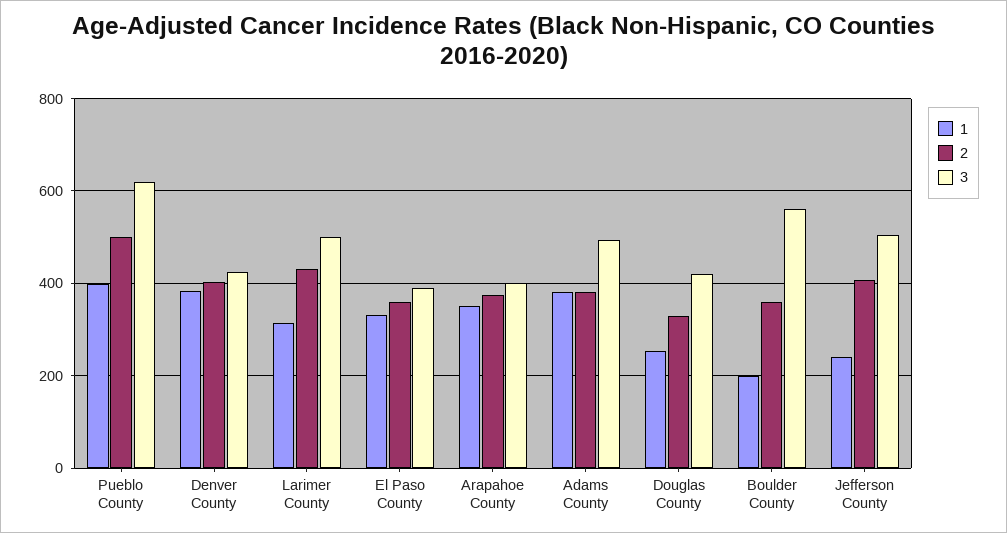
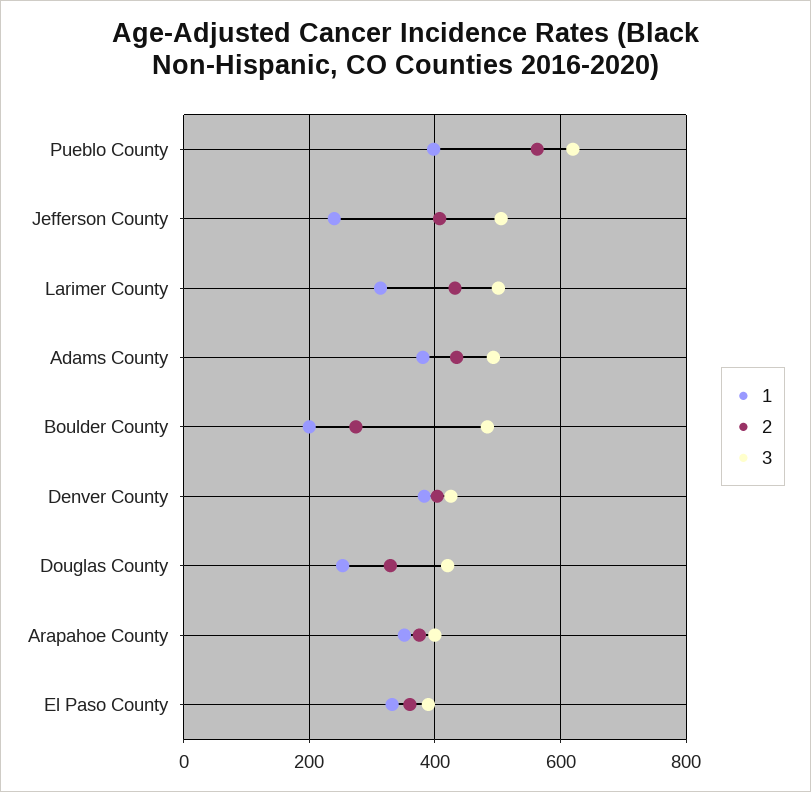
  {
    "1": {
      "Pueblo County": 400,
      "Denver County": 380,
      "Larimer County": 320,
      "El Paso County": 340,
      "Arapahoe County": 360,
      "Adams County": 380,
      "Douglas County": 260,
      "Boulder County": 200,
      "Jefferson County": 240
    },
    "2": {
-     "Pueblo County": 500,
+     "Pueblo County": 560,
      "Denver County": 400,
      "Larimer County": 440,
      "El Paso County": 360,
      "Arapahoe County": 380,
-     "Adams County": 380,
+     "Adams County": 440,
      "Douglas County": 320,
-     "Boulder County": 360,
+     "Boulder County": 280,
      "Jefferson County": 400
    },
    "3": {
      "Pueblo County": 620,
      "Denver County": 420,
      "Larimer County": 500,
      "El Paso County": 380,
      "Arapahoe County": 400,
      "Adams County": 500,
      "Douglas County": 420,
-     "Boulder County": 560,
+     "Boulder County": 480,
      "Jefferson County": 500
    }
  }

